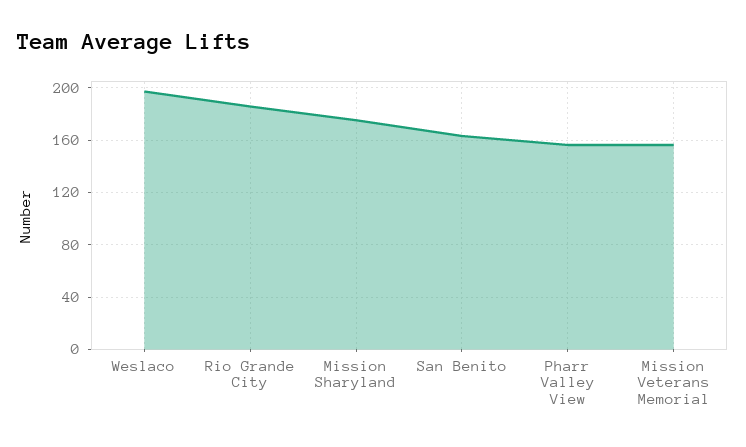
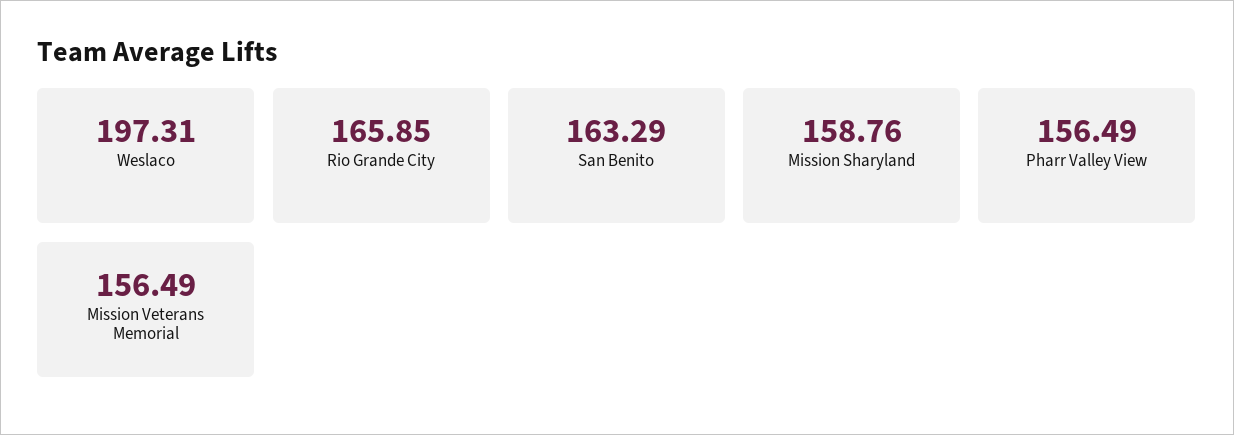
  {
    "Weslaco": 197.31,
-   "Rio Grande City": 185,
+   "Rio Grande City": 165.85,
-   "Mission Sharyland": 175,
+   "Mission Sharyland": 158.76,
    "San Benito": 163.29,
    "Pharr Valley View": 156.49,
    "Mission Veterans Memorial": 156.49
  }

